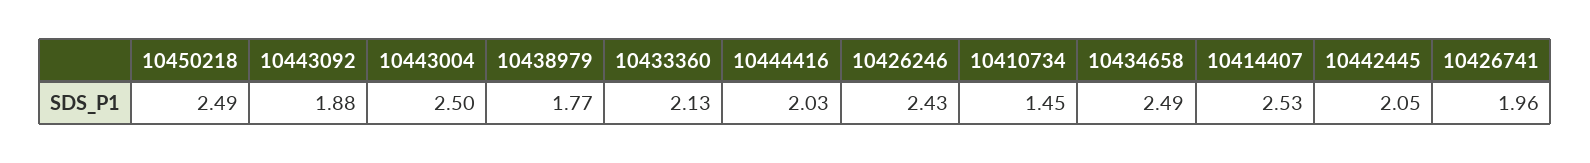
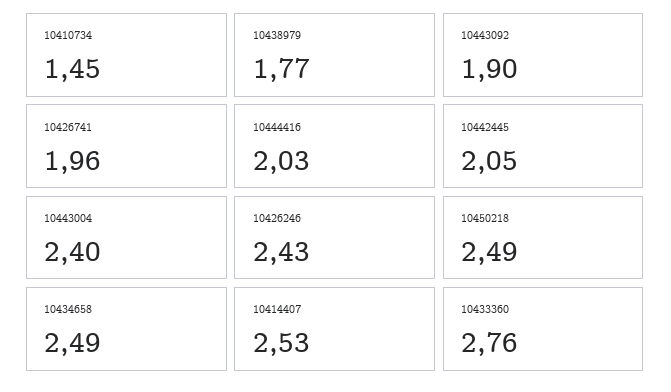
  {
    "10450218": 2.49,
-   "10443092": 1.88,
+   "10443092": 1.9,
-   "10443004": 2.5,
+   "10443004": 2.4,
    "10438979": 1.77,
-   "10433360": 2.13,
+   "10433360": 2.76,
    "10444416": 2.03,
    "10426246": 2.43,
    "10410734": 1.45,
    "10434658": 2.49,
    "10414407": 2.53,
    "10442445": 2.05,
    "10426741": 1.96
  }

